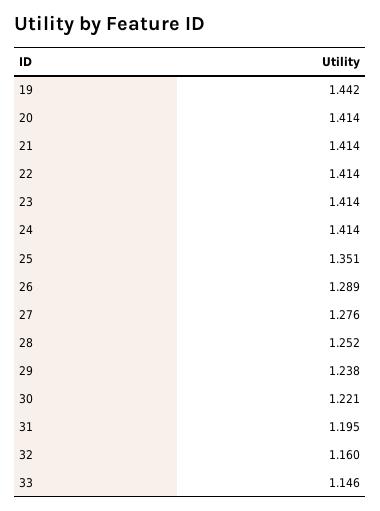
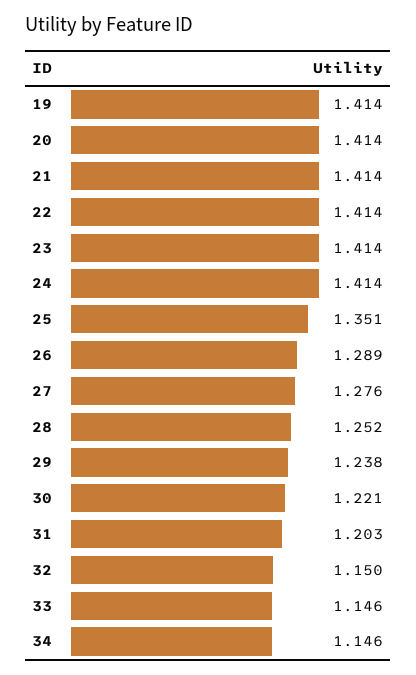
  {
-   "19": 1.442,
+   "19": 1.414,
    "20": 1.414,
    "21": 1.414,
    "22": 1.414,
    "23": 1.414,
    "24": 1.414,
    "25": 1.351,
    "26": 1.289,
    "27": 1.276,
    "28": 1.252,
    "29": 1.238,
    "30": 1.221,
-   "31": 1.195,
+   "31": 1.203,
-   "32": 1.16,
+   "32": 1.15,
-   "33": 1.146
+   "33": 1.146,
+   "34": 1.146
  }

